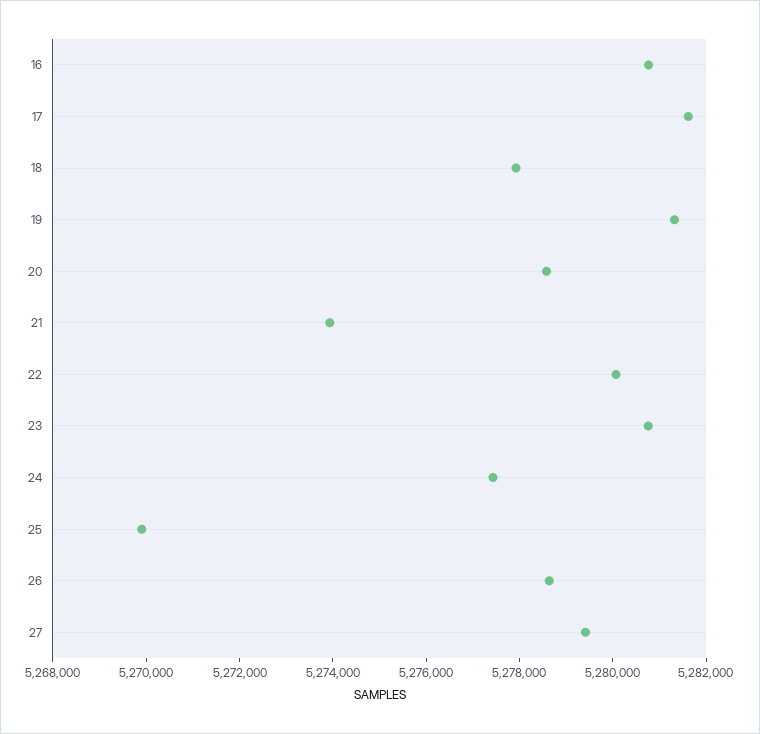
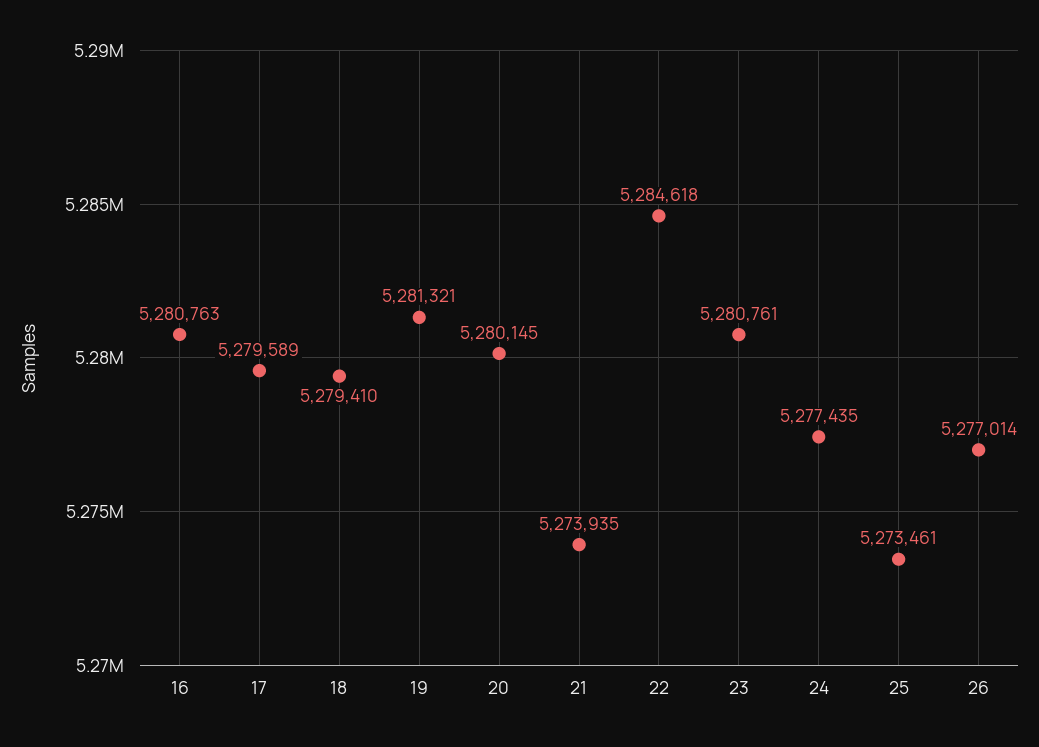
  {
    "16": 5280763,
-   "17": 5281500,
+   "17": 5279589,
-   "18": 5278000,
+   "18": 5279410,
    "19": 5281321,
-   "20": 5278500,
+   "20": 5280145,
    "21": 5273935,
-   "22": 5280000,
+   "22": 5284618,
    "23": 5280761,
    "24": 5277435,
-   "25": 5270000,
+   "25": 5273461,
-   "26": 5278500,
+   "26": 5277014
-   "27": 5279500
  }

